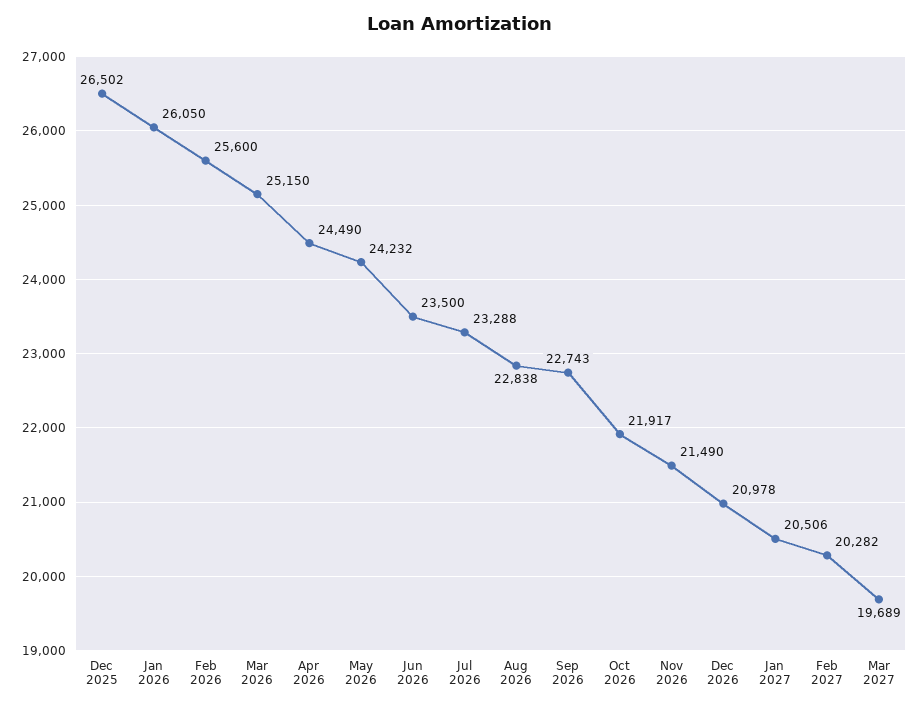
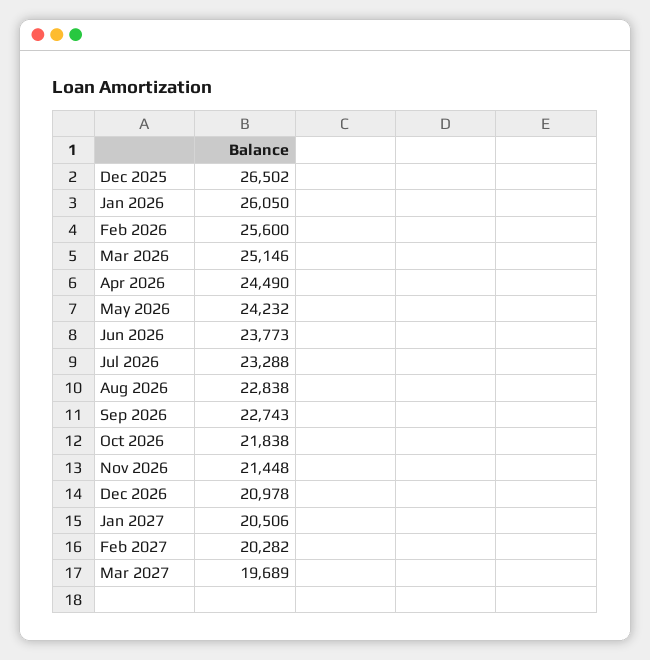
  {
    "Dec 2025": 26502,
    "Jan 2026": 26050,
    "Feb 2026": 25600,
-   "Mar 2026": 25150,
+   "Mar 2026": 25146,
    "Apr 2026": 24490,
    "May 2026": 24232,
-   "Jun 2026": 23500,
+   "Jun 2026": 23773,
    "Jul 2026": 23288,
    "Aug 2026": 22838,
    "Sep 2026": 22743,
-   "Oct 2026": 21917,
+   "Oct 2026": 21838,
-   "Nov 2026": 21490,
+   "Nov 2026": 21448,
    "Dec 2026": 20978,
    "Jan 2027": 20506,
    "Feb 2027": 20282,
    "Mar 2027": 19689
  }

